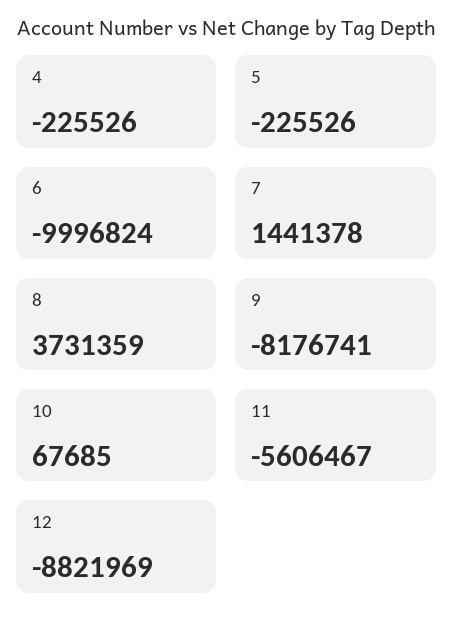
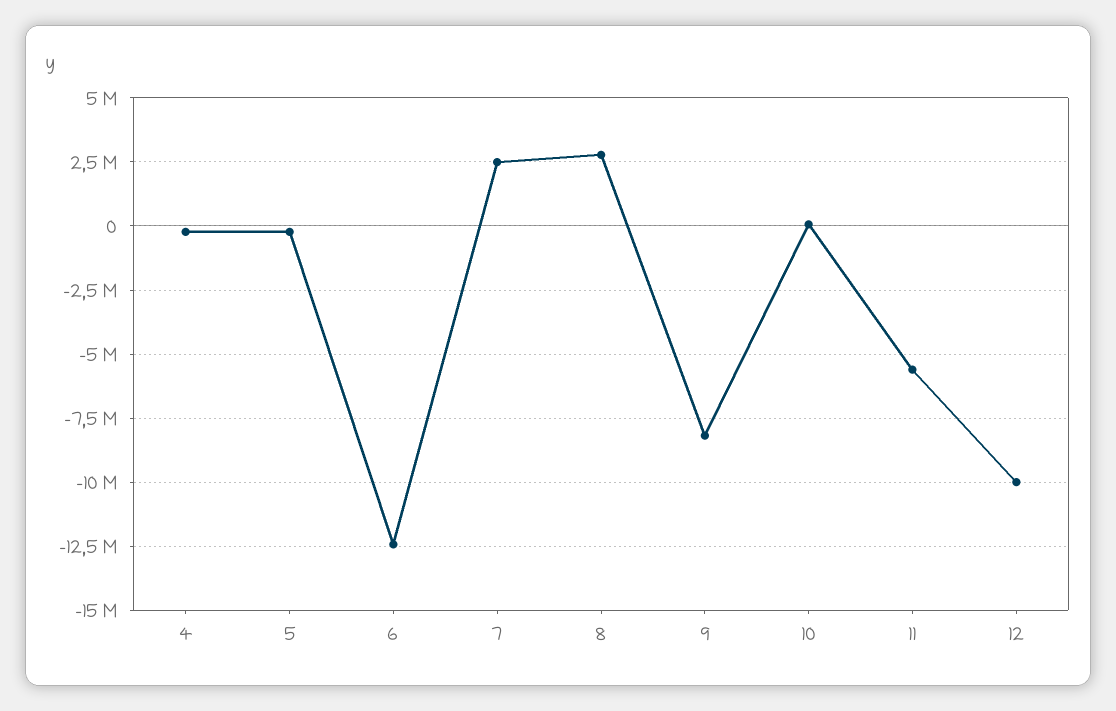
  {
    "4": -225526,
    "5": -225526,
-   "6": -9996824,
+   "6": -12500000,
-   "7": 1441378,
+   "7": 2500000,
-   "8": 3731359,
+   "8": 2750000,
    "9": -8176741,
    "10": 67685,
    "11": -5606467,
-   "12": -8821969
+   "12": -10000000
  }

